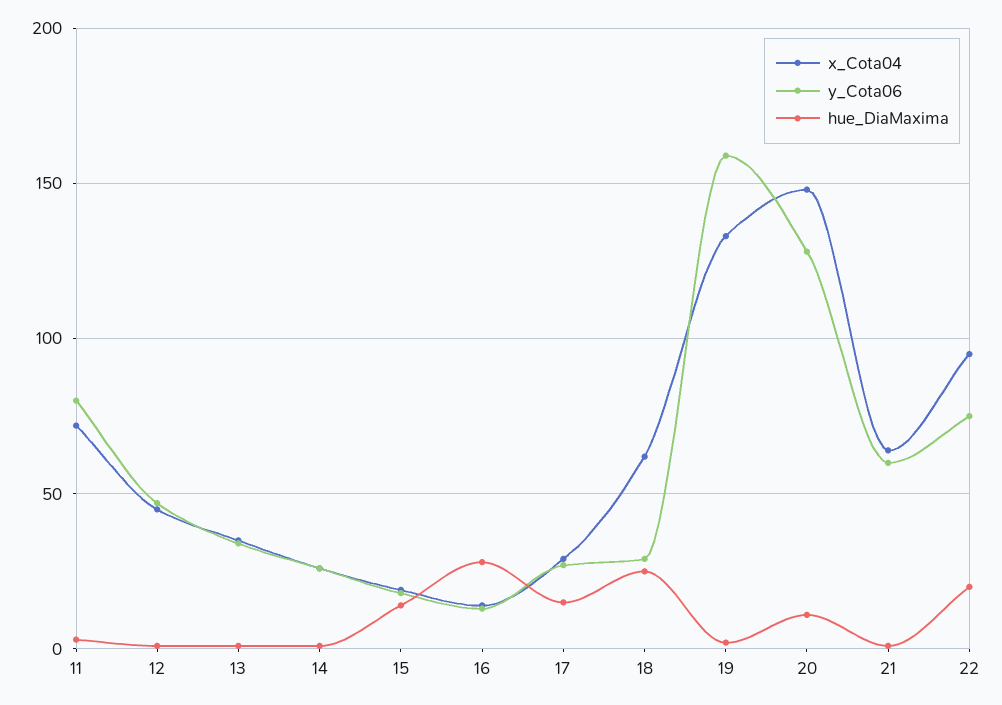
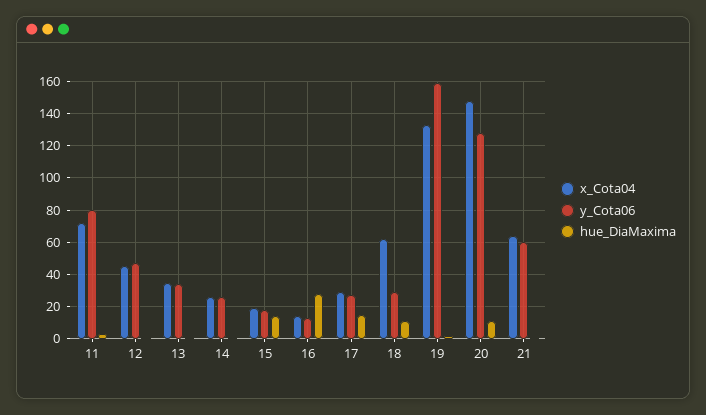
  {
    "x_Cota04": {
      "11": 70,
      "12": 45,
      "13": 35,
      "14": 25,
      "15": 20,
      "16": 15,
      "17": 30,
      "18": 60,
      "19": 135,
      "20": 150,
-     "21": 65,
+     "21": 65
-     "22": 95
    },
    "y_Cota06": {
      "11": 80,
      "12": 45,
      "13": 35,
      "14": 25,
      "15": 20,
      "16": 15,
      "17": 25,
      "18": 30,
      "19": 160,
      "20": 130,
-     "21": 60,
+     "21": 60
-     "22": 75
    },
    "hue_DiaMaxima": {
      "11": 5,
      "12": 0,
      "13": 0,
      "14": 0,
      "15": 15,
      "16": 30,
      "17": 15,
-     "18": 25,
+     "18": 10,
      "19": 0,
      "20": 10,
-     "21": 0,
+     "21": 0
-     "22": 20
    }
  }

